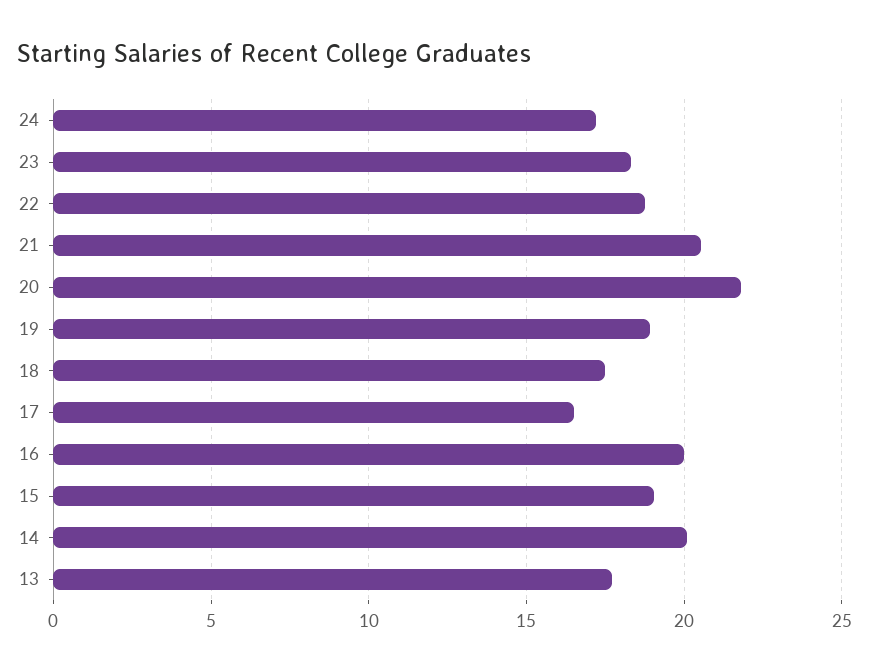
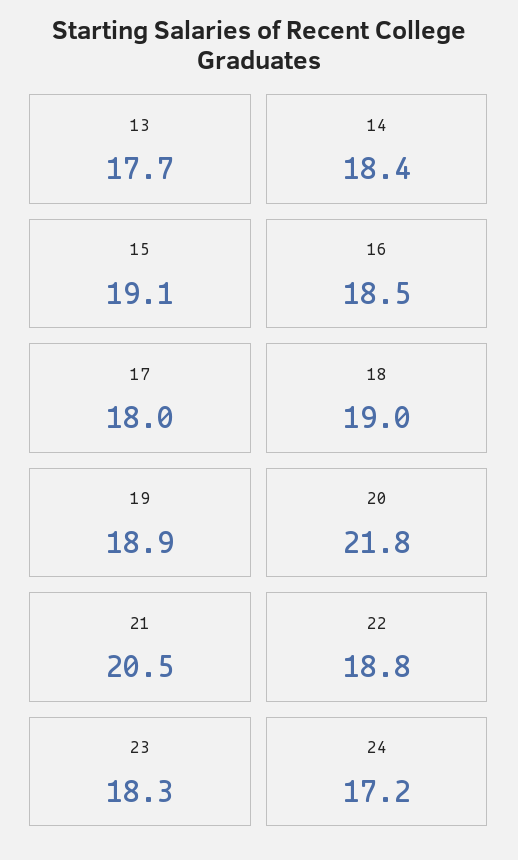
  {
    "24": 17.2,
    "23": 18.3,
    "22": 18.8,
    "21": 20.5,
    "20": 21.8,
    "19": 18.9,
-   "18": 17.5,
+   "18": 19,
-   "17": 16.5,
+   "17": 18,
-   "16": 20,
+   "16": 18.5,
    "15": 19.1,
-   "14": 20,
+   "14": 18.4,
    "13": 17.7
  }

